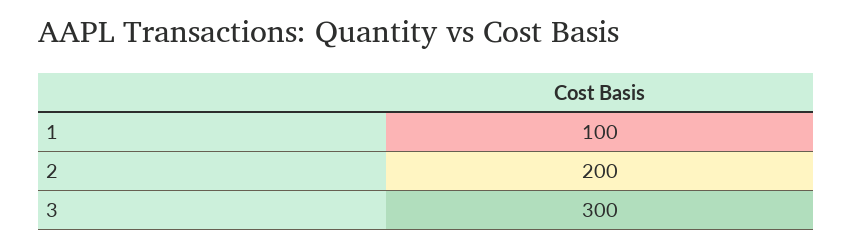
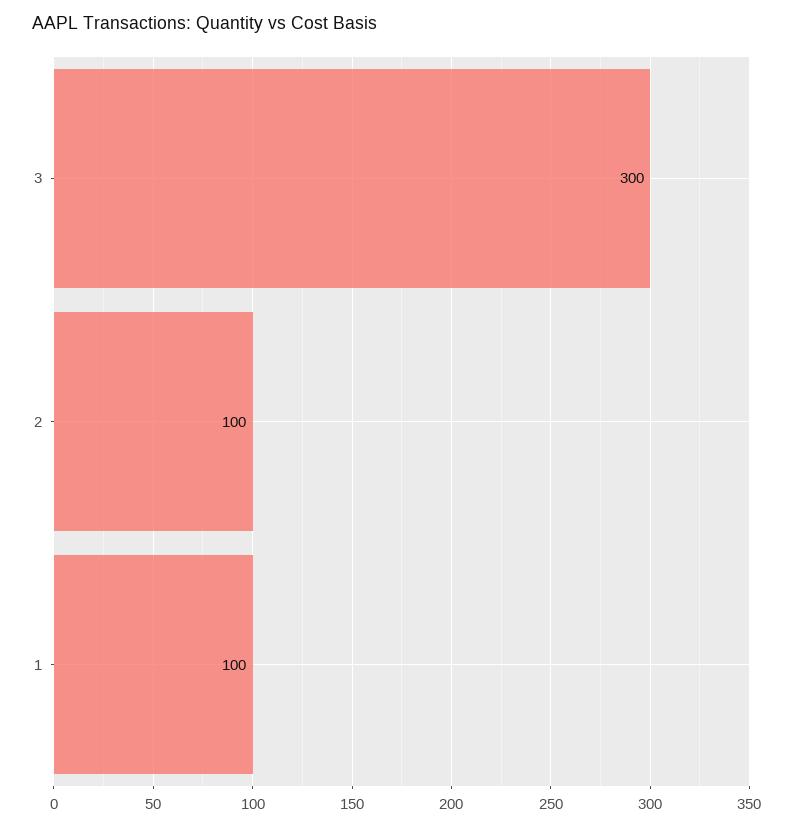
  {
    "1": 100,
-   "2": 200,
+   "2": 100,
    "3": 300
  }

